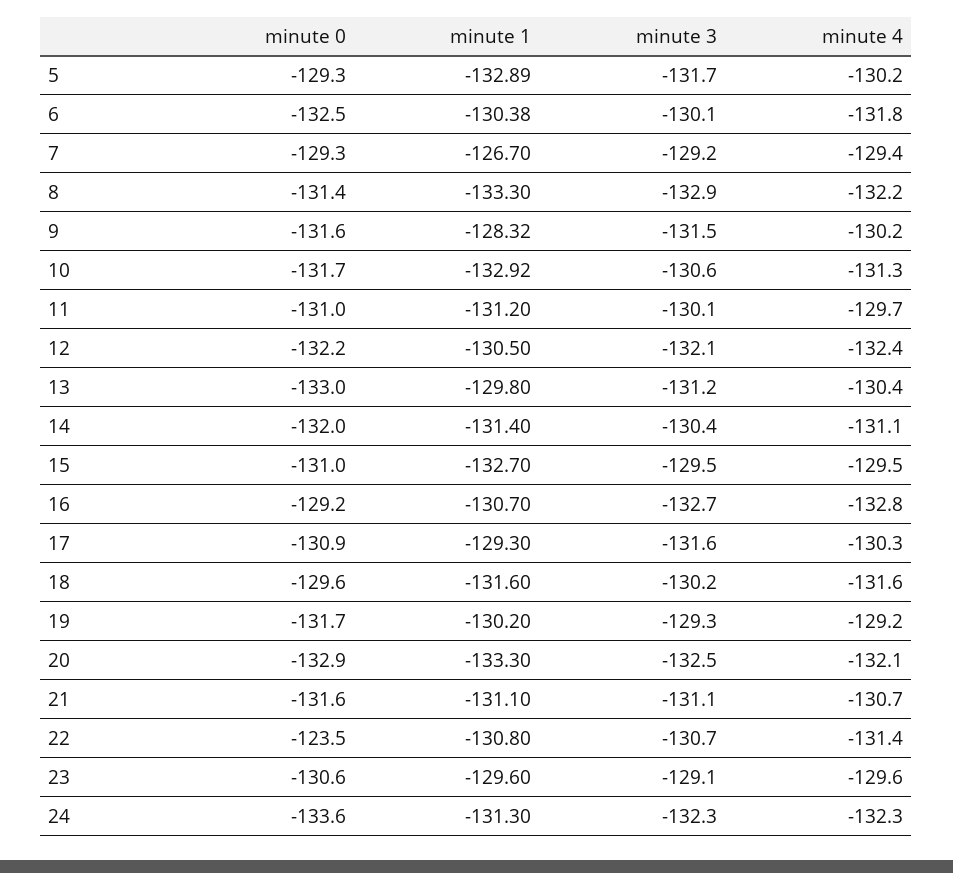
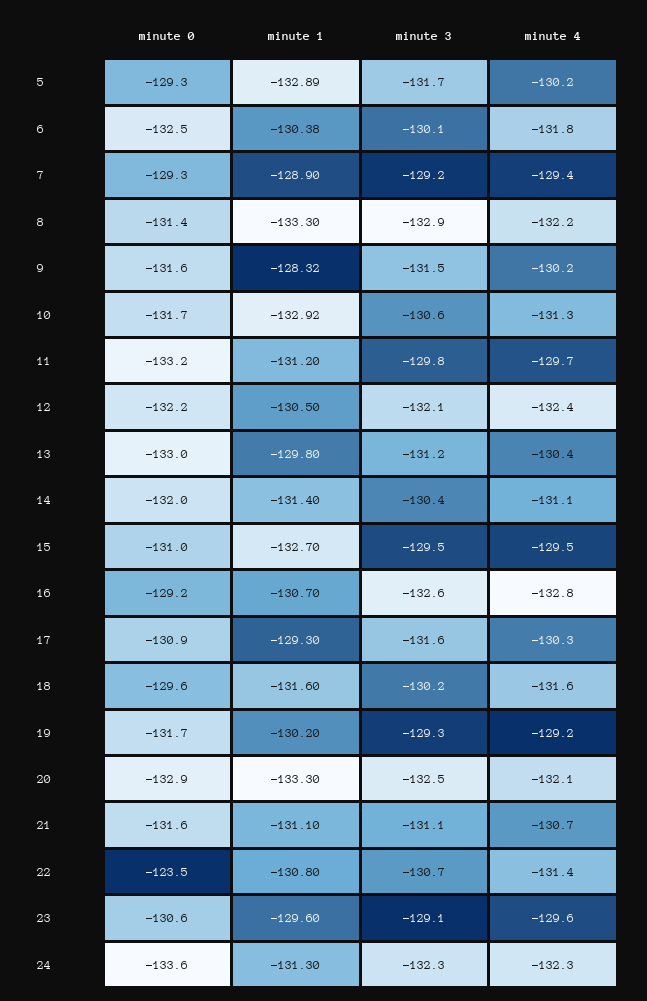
  {
    "minute 0": {
      "5": -129.3,
      "6": -132.5,
      "7": -129.3,
      "8": -131.4,
      "9": -131.6,
      "10": -131.7,
-     "11": -131,
+     "11": -133.2,
      "12": -132.2,
      "13": -133,
      "14": -132,
      "15": -131,
      "16": -129.2,
      "17": -130.9,
      "18": -129.6,
      "19": -131.7,
      "20": -132.9,
      "21": -131.6,
      "22": -123.5,
      "23": -130.6,
      "24": -133.6
    },
    "minute 1": {
      "5": -132.89,
      "6": -130.38,
-     "7": -126.7,
+     "7": -128.9,
      "8": -133.3,
      "9": -128.32,
      "10": -132.92,
      "11": -131.2,
      "12": -130.5,
      "13": -129.8,
      "14": -131.4,
      "15": -132.7,
      "16": -130.7,
      "17": -129.3,
      "18": -131.6,
      "19": -130.2,
      "20": -133.3,
      "21": -131.1,
      "22": -130.8,
      "23": -129.6,
      "24": -131.3
    },
    "minute 3": {
      "5": -131.7,
      "6": -130.1,
      "7": -129.2,
      "8": -132.9,
      "9": -131.5,
      "10": -130.6,
-     "11": -130.1,
+     "11": -129.8,
      "12": -132.1,
      "13": -131.2,
      "14": -130.4,
      "15": -129.5,
-     "16": -132.7,
+     "16": -132.6,
      "17": -131.6,
      "18": -130.2,
      "19": -129.3,
      "20": -132.5,
      "21": -131.1,
      "22": -130.7,
      "23": -129.1,
      "24": -132.3
    },
    "minute 4": {
      "5": -130.2,
      "6": -131.8,
      "7": -129.4,
      "8": -132.2,
      "9": -130.2,
      "10": -131.3,
      "11": -129.7,
      "12": -132.4,
      "13": -130.4,
      "14": -131.1,
      "15": -129.5,
      "16": -132.8,
      "17": -130.3,
      "18": -131.6,
      "19": -129.2,
      "20": -132.1,
      "21": -130.7,
      "22": -131.4,
      "23": -129.6,
      "24": -132.3
    }
  }

